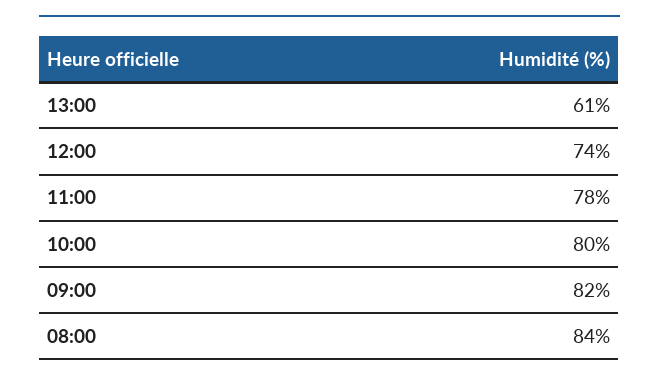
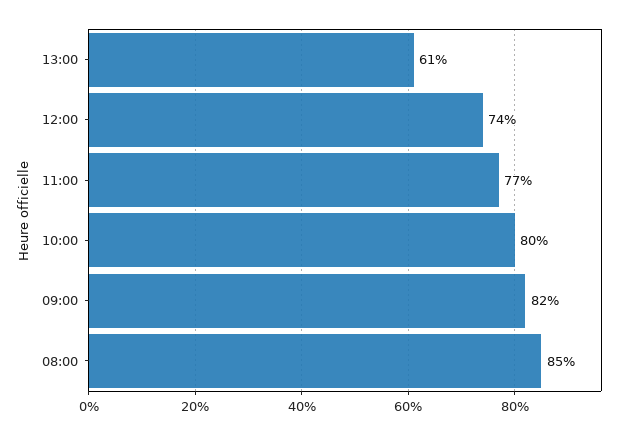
  {
    "13:00": 61,
    "12:00": 74,
-   "11:00": 78,
+   "11:00": 77,
    "10:00": 80,
    "09:00": 82,
-   "08:00": 84
+   "08:00": 85
  }

